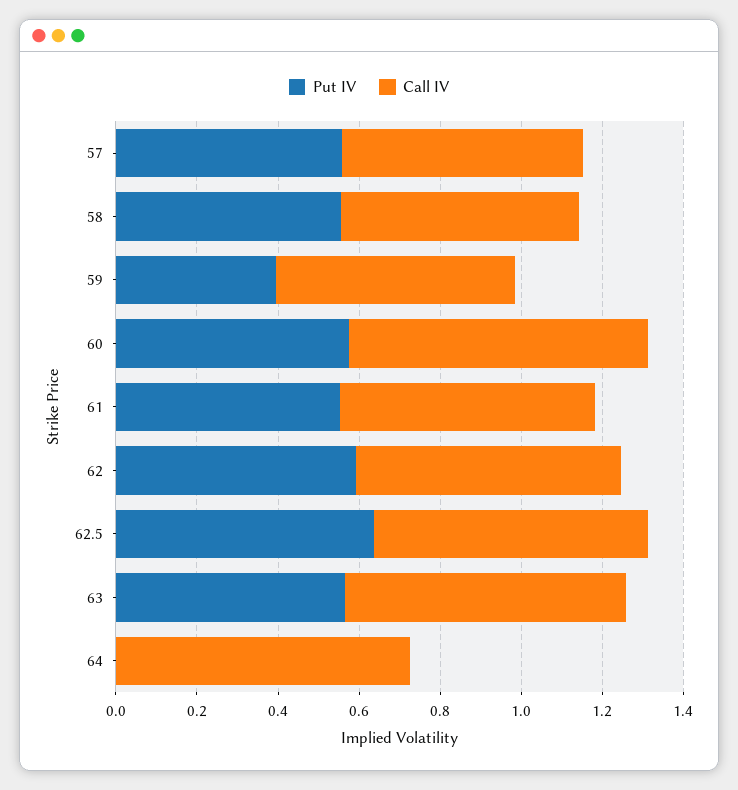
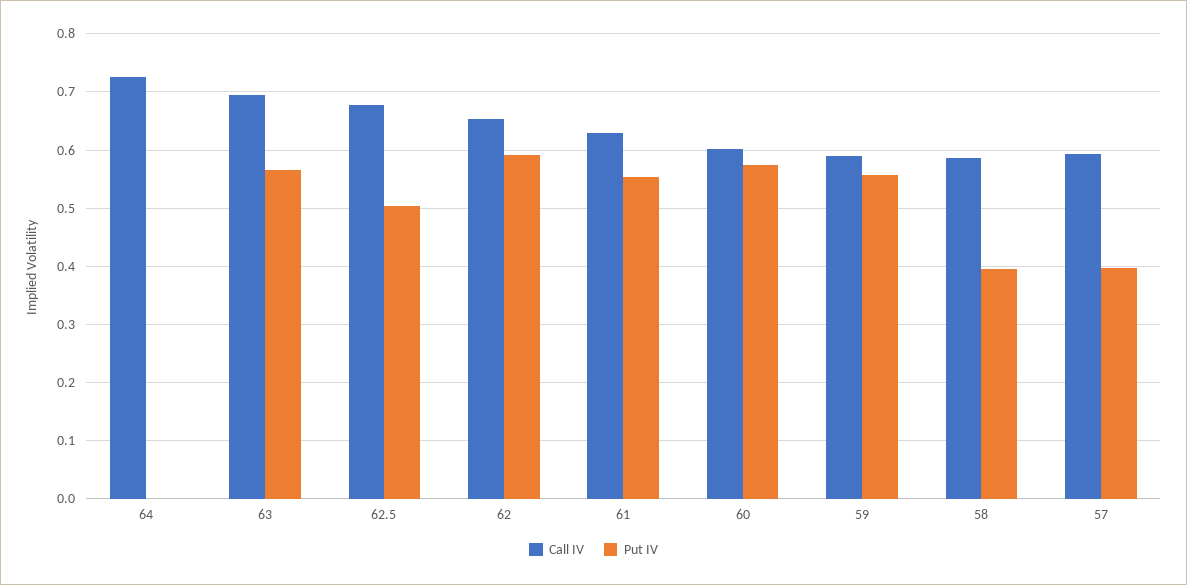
  {
    "Put IV": {
-     "57": 0.55,
+     "57": 0.4,
-     "58": 0.55,
+     "58": 0.4,
-     "59": 0.4,
+     "59": 0.56,
      "60": 0.58,
      "61": 0.56,
      "62": 0.6,
-     "62.5": 0.65,
+     "62.5": 0.5,
      "63": 0.56,
      "64": 0
    },
    "Call IV": {
      "57": 0.6,
      "58": 0.58,
      "59": 0.6,
-     "60": 0.75,
+     "60": 0.6,
      "61": 0.62,
      "62": 0.66,
      "62.5": 0.68,
      "63": 0.7,
      "64": 0.72
    }
  }

